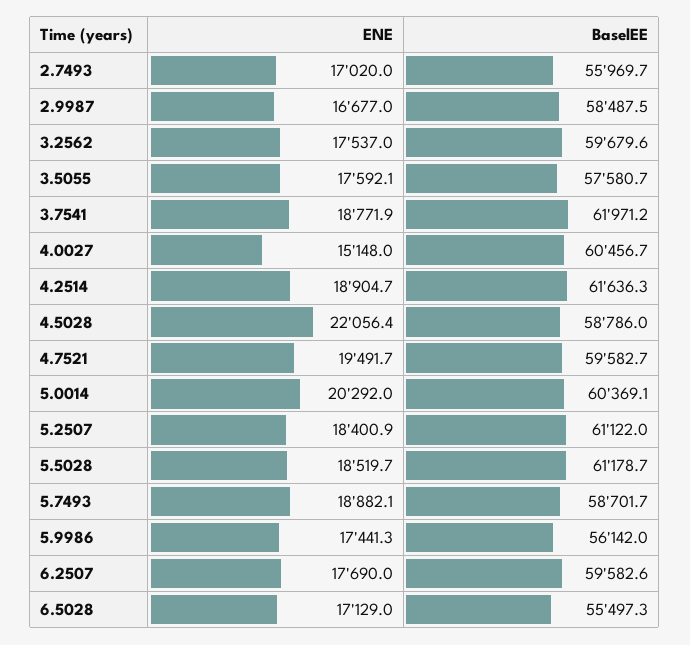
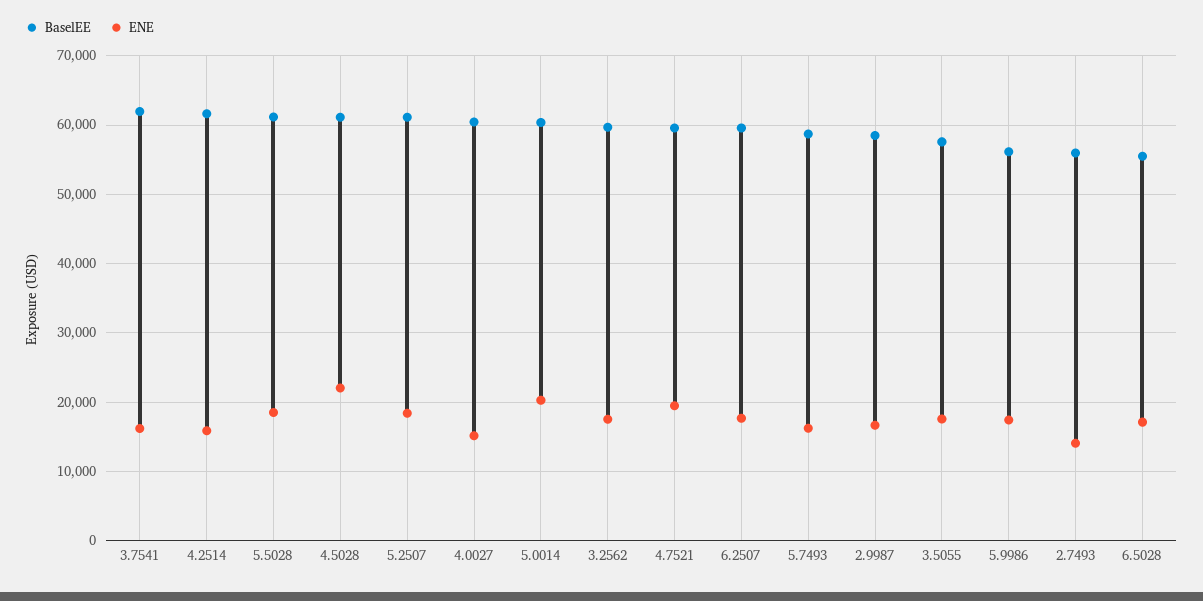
  {
    "ENE": {
-     "2.7493": 17020,
+     "2.7493": 14000,
      "2.9987": 16677,
      "3.2562": 17537,
      "3.5055": 17592.1,
-     "3.7541": 18771.9,
+     "3.7541": 16000,
      "4.0027": 15148,
-     "4.2514": 18904.7,
+     "4.2514": 16000,
      "4.5028": 22056.4,
      "4.7521": 19491.7,
      "5.0014": 20292,
      "5.2507": 18400.9,
      "5.5028": 18519.7,
-     "5.7493": 18882.1,
+     "5.7493": 16000,
      "5.9986": 17441.3,
      "6.2507": 17690,
      "6.5028": 17129
    },
    "BaselEE": {
      "2.7493": 55969.7,
      "2.9987": 58487.5,
      "3.2562": 59679.6,
      "3.5055": 57580.7,
      "3.7541": 61971.2,
      "4.0027": 60456.7,
      "4.2514": 61636.3,
-     "4.5028": 58786,
+     "4.5028": 61000,
      "4.7521": 59582.7,
      "5.0014": 60369.1,
      "5.2507": 61122,
      "5.5028": 61178.7,
      "5.7493": 58701.7,
      "5.9986": 56142,
      "6.2507": 59582.6,
      "6.5028": 55497.3
    }
  }

